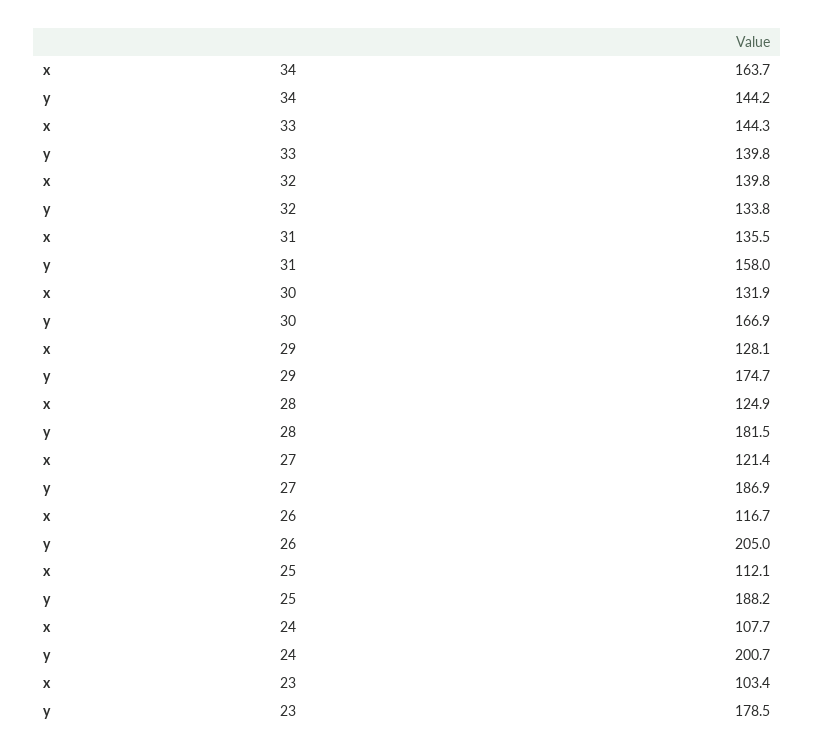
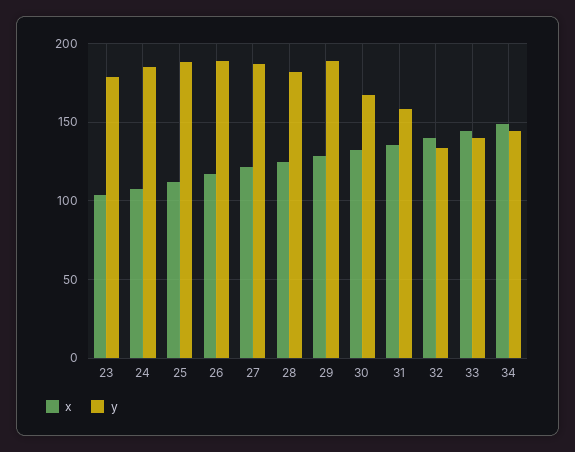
  {
    "x": {
-     "34": 163.7,
+     "34": 150,
      "33": 144.3,
      "32": 139.8,
      "31": 135.5,
      "30": 131.9,
      "29": 128.1,
      "28": 124.9,
      "27": 121.4,
      "26": 116.7,
      "25": 112.1,
      "24": 107.7,
      "23": 103.4
    },
    "y": {
      "34": 144.2,
      "33": 139.8,
      "32": 133.8,
      "31": 158,
      "30": 166.9,
-     "29": 174.7,
+     "29": 190,
      "28": 181.5,
      "27": 186.9,
-     "26": 205,
+     "26": 190,
      "25": 188.2,
-     "24": 200.7,
+     "24": 185,
      "23": 178.5
    }
  }

